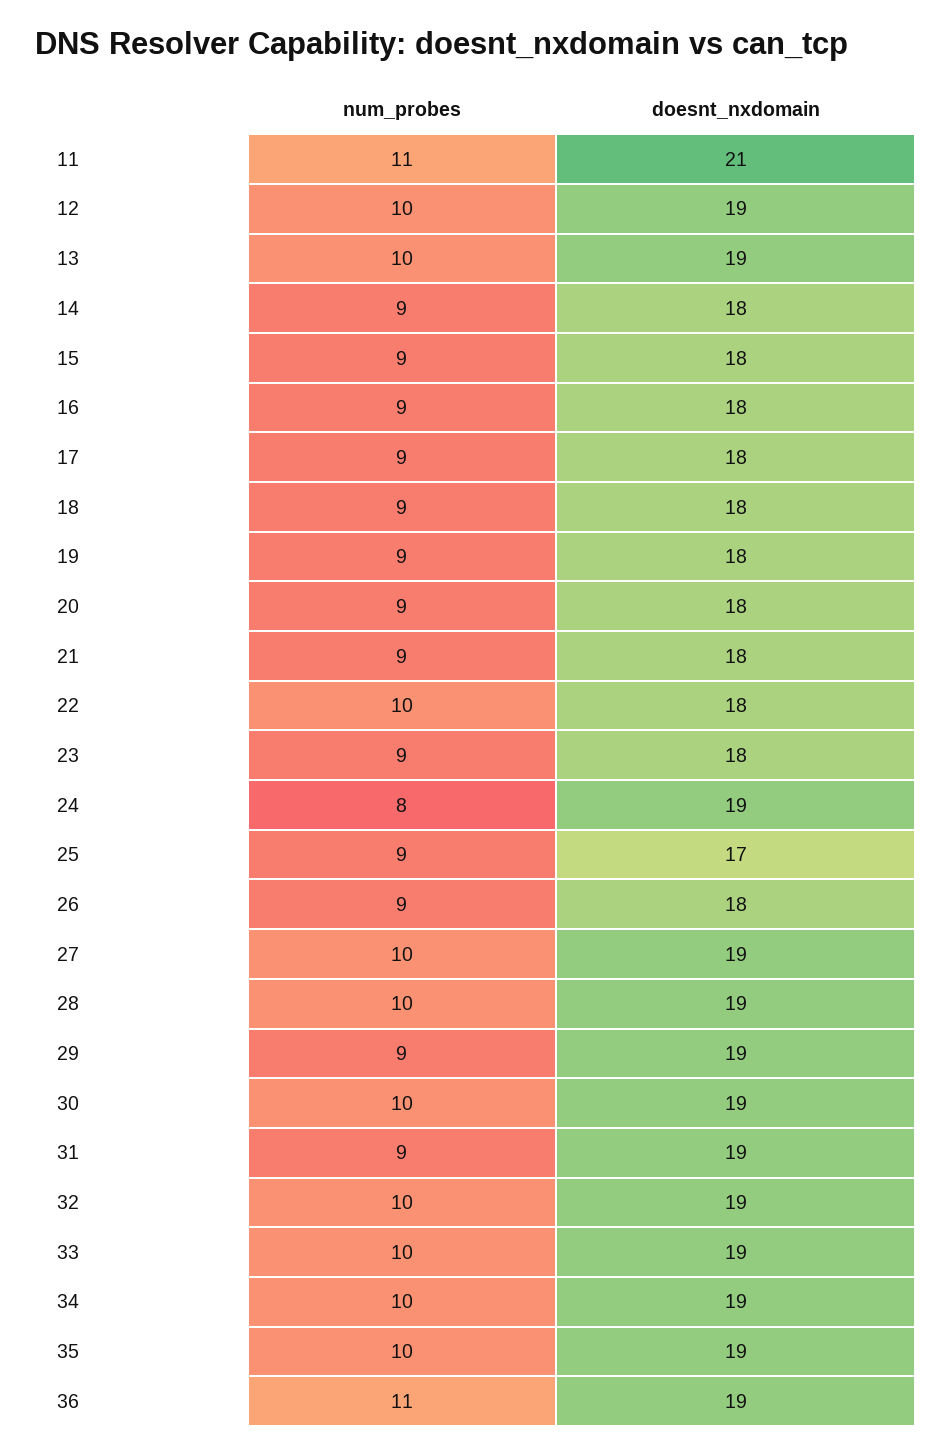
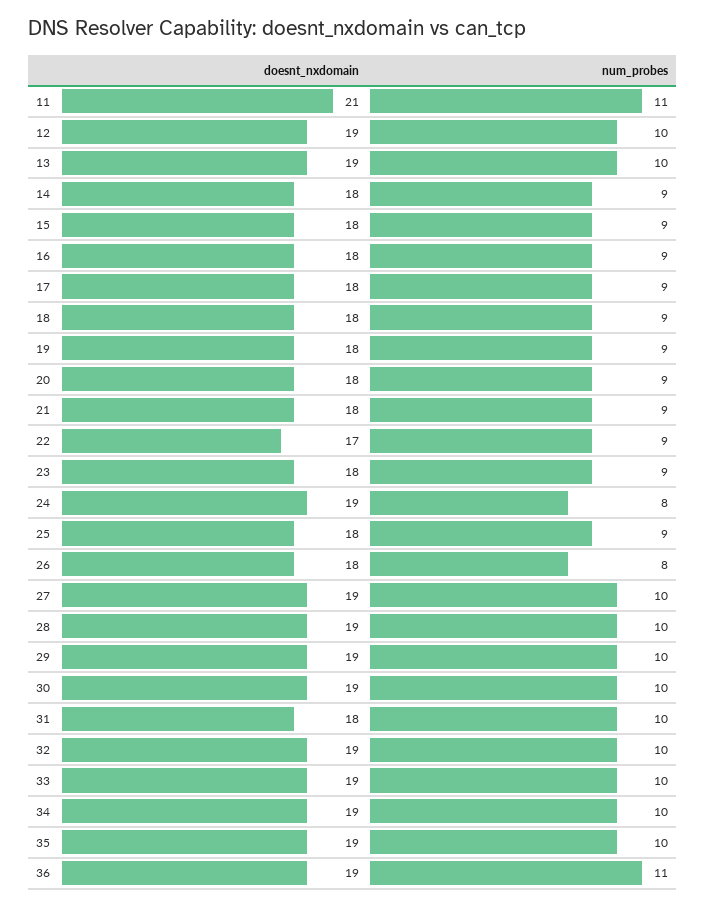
  {
    "num_probes": {
      "11": 11,
      "12": 10,
      "13": 10,
      "14": 9,
      "15": 9,
      "16": 9,
      "17": 9,
      "18": 9,
      "19": 9,
      "20": 9,
      "21": 9,
-     "22": 10,
+     "22": 9,
      "23": 9,
      "24": 8,
      "25": 9,
-     "26": 9,
+     "26": 8,
      "27": 10,
      "28": 10,
-     "29": 9,
+     "29": 10,
      "30": 10,
-     "31": 9,
+     "31": 10,
      "32": 10,
      "33": 10,
      "34": 10,
      "35": 10,
      "36": 11
    },
    "doesnt_nxdomain": {
      "11": 21,
      "12": 19,
      "13": 19,
      "14": 18,
      "15": 18,
      "16": 18,
      "17": 18,
      "18": 18,
      "19": 18,
      "20": 18,
      "21": 18,
-     "22": 18,
+     "22": 17,
      "23": 18,
      "24": 19,
-     "25": 17,
+     "25": 18,
      "26": 18,
      "27": 19,
      "28": 19,
      "29": 19,
      "30": 19,
-     "31": 19,
+     "31": 18,
      "32": 19,
      "33": 19,
      "34": 19,
      "35": 19,
      "36": 19
    }
  }

